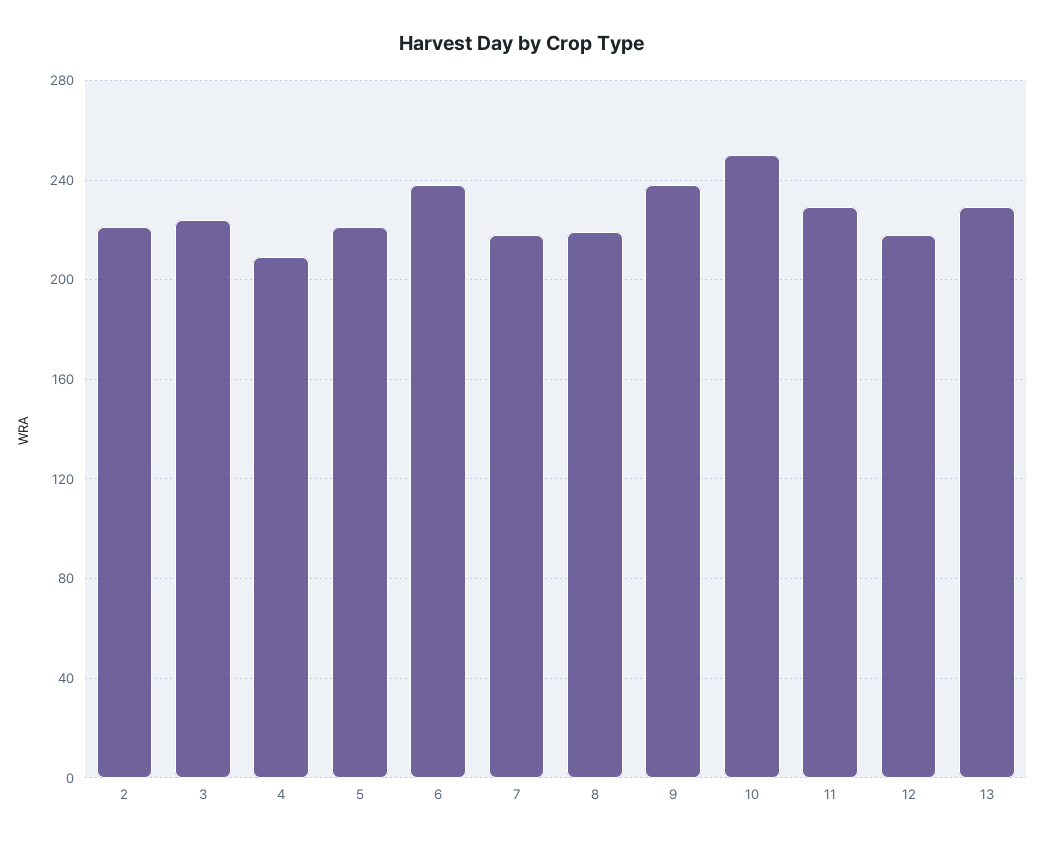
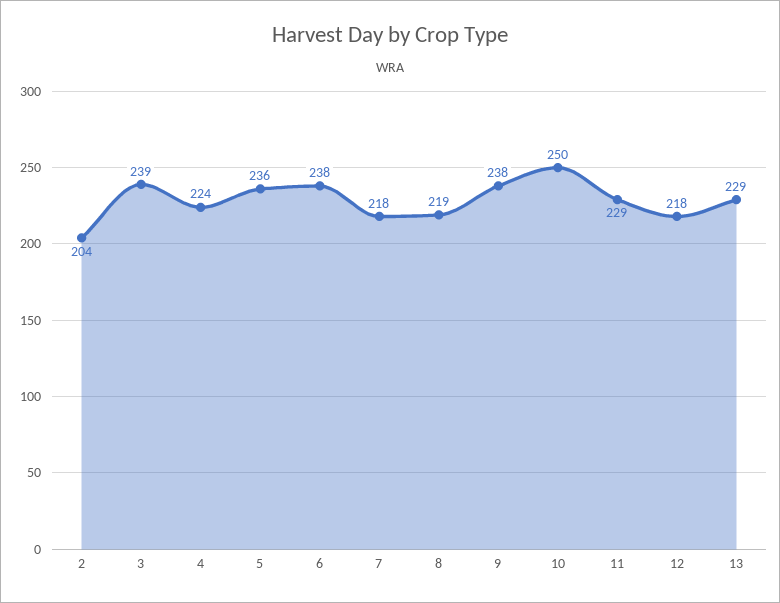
  {
-   "2": 220,
+   "2": 204,
-   "3": 225,
+   "3": 239,
-   "4": 210,
+   "4": 224,
-   "5": 220,
+   "5": 236,
    "6": 238,
    "7": 218,
    "8": 219,
    "9": 238,
    "10": 250,
    "11": 229,
    "12": 218,
    "13": 229
  }

